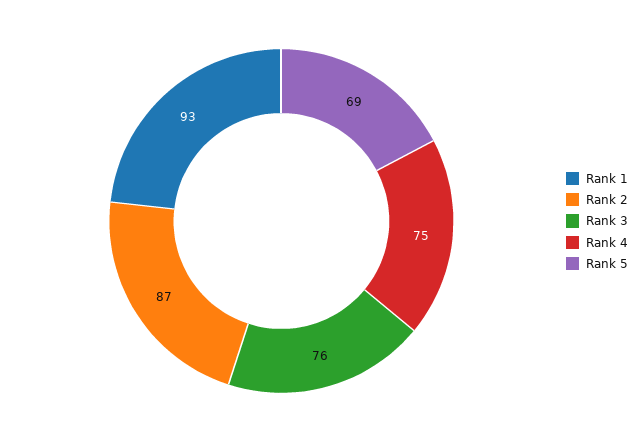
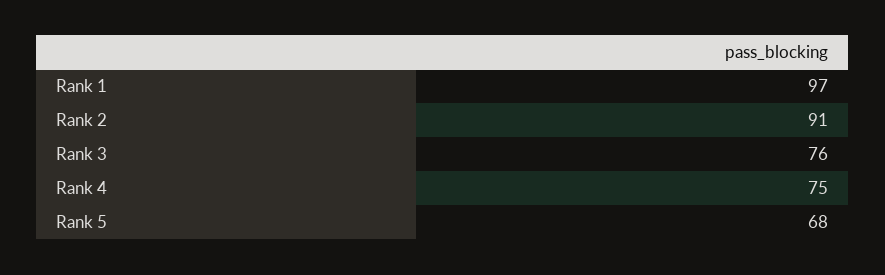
  {
-   "Rank 1": 93,
+   "Rank 1": 97,
-   "Rank 2": 87,
+   "Rank 2": 91,
    "Rank 3": 76,
    "Rank 4": 75,
-   "Rank 5": 69
+   "Rank 5": 68
  }

